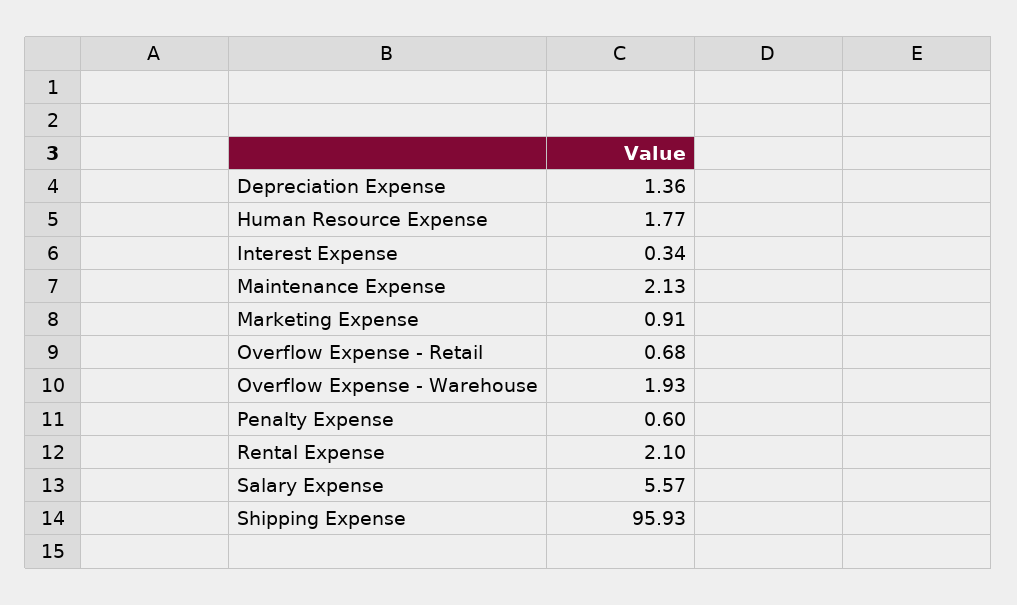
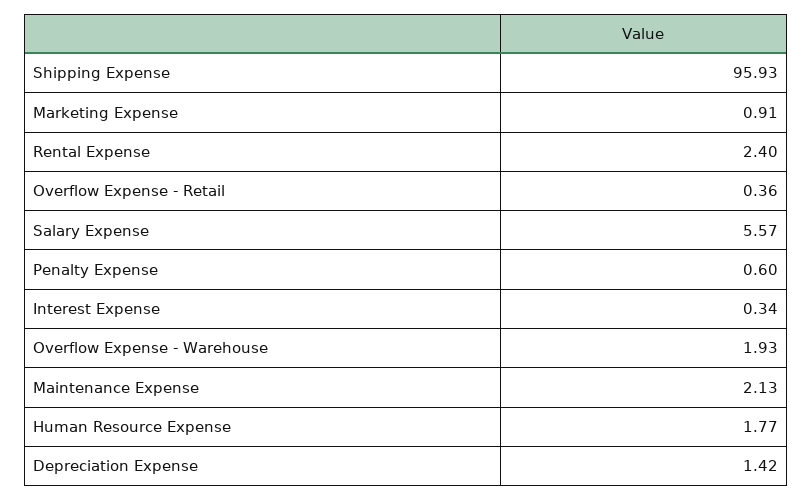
  {
-   "Depreciation Expense": 1.36,
+   "Depreciation Expense": 1.42,
    "Human Resource Expense": 1.77,
    "Interest Expense": 0.34,
    "Maintenance Expense": 2.13,
    "Marketing Expense": 0.91,
-   "Overflow Expense - Retail": 0.68,
+   "Overflow Expense - Retail": 0.36,
    "Overflow Expense - Warehouse": 1.93,
    "Penalty Expense": 0.6,
-   "Rental Expense": 2.1,
+   "Rental Expense": 2.4,
    "Salary Expense": 5.57,
    "Shipping Expense": 95.93
  }

